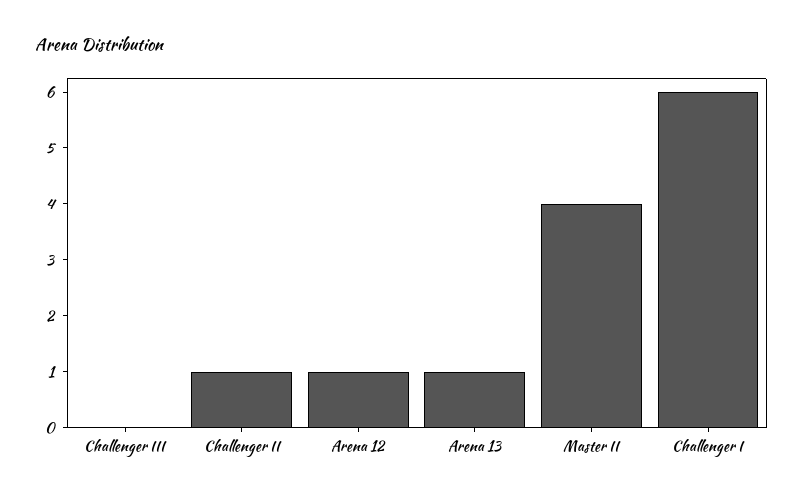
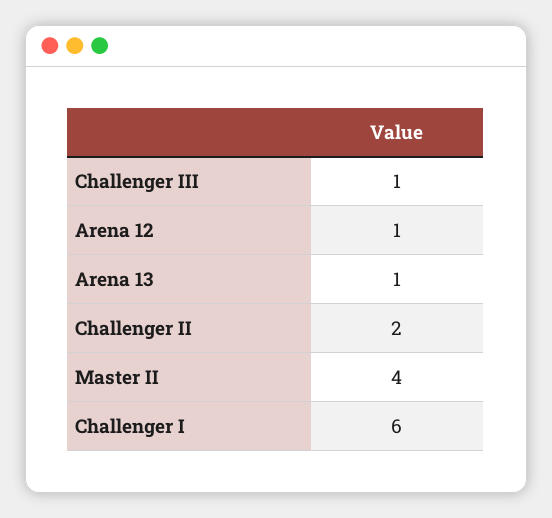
  {
-   "Challenger III": 0,
+   "Challenger III": 1,
-   "Challenger II": 1,
+   "Challenger II": 2,
    "Arena 12": 1,
    "Arena 13": 1,
    "Master II": 4,
    "Challenger I": 6
  }

